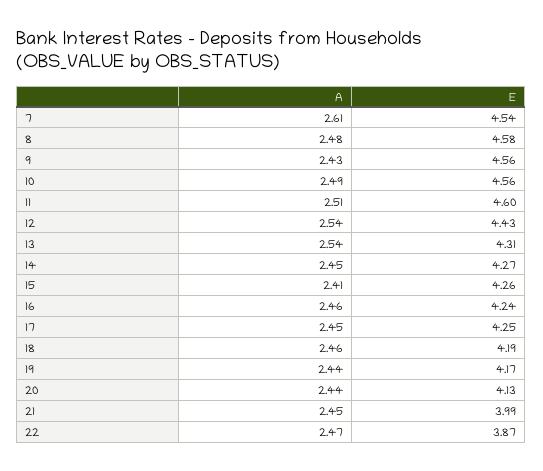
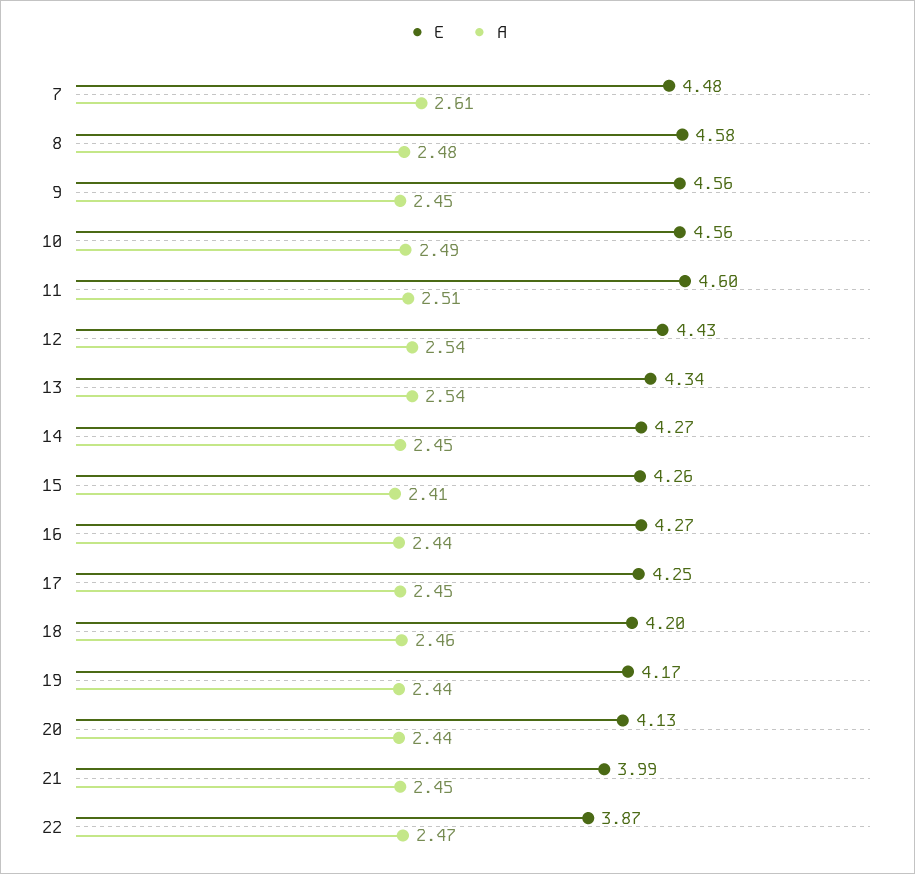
  {
    "A": {
      "7": 2.61,
      "8": 2.48,
-     "9": 2.43,
+     "9": 2.45,
      "10": 2.49,
      "11": 2.51,
      "12": 2.54,
      "13": 2.54,
      "14": 2.45,
      "15": 2.41,
-     "16": 2.46,
+     "16": 2.44,
      "17": 2.45,
      "18": 2.46,
      "19": 2.44,
      "20": 2.44,
      "21": 2.45,
      "22": 2.47
    },
    "E": {
-     "7": 4.54,
+     "7": 4.48,
      "8": 4.58,
      "9": 4.56,
      "10": 4.56,
      "11": 4.6,
      "12": 4.43,
-     "13": 4.31,
+     "13": 4.34,
      "14": 4.27,
      "15": 4.26,
-     "16": 4.24,
+     "16": 4.27,
      "17": 4.25,
-     "18": 4.19,
+     "18": 4.2,
      "19": 4.17,
      "20": 4.13,
      "21": 3.99,
      "22": 3.87
    }
  }

